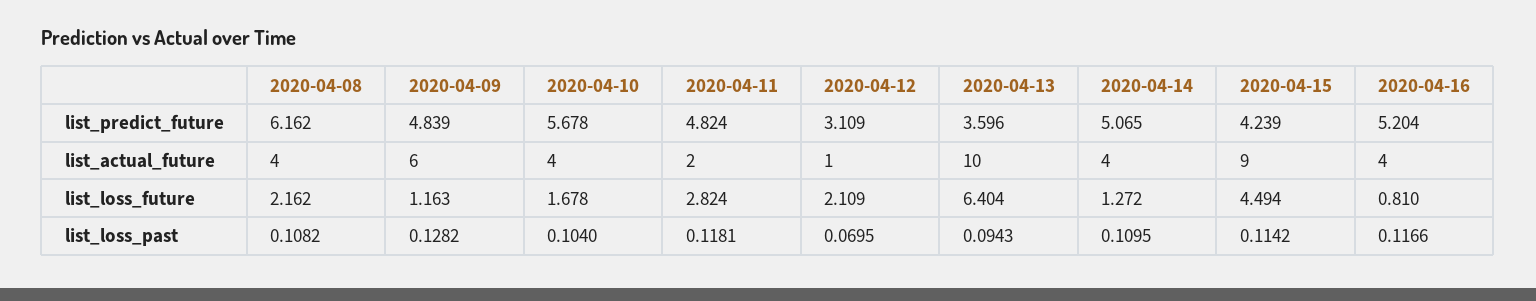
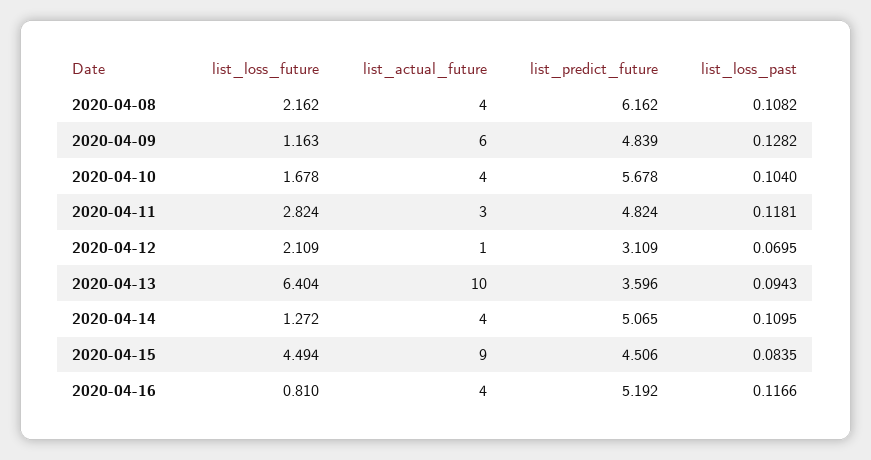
  {
    "2020-04-08": {
      "list_predict_future": 6.162,
      "list_actual_future": 4,
      "list_loss_future": 2.162,
      "list_loss_past": 0.1082
    },
    "2020-04-09": {
      "list_predict_future": 4.839,
      "list_actual_future": 6,
      "list_loss_future": 1.163,
      "list_loss_past": 0.1282
    },
    "2020-04-10": {
      "list_predict_future": 5.678,
      "list_actual_future": 4,
      "list_loss_future": 1.678,
      "list_loss_past": 0.104
    },
    "2020-04-11": {
      "list_predict_future": 4.824,
-     "list_actual_future": 2,
+     "list_actual_future": 3,
      "list_loss_future": 2.824,
      "list_loss_past": 0.1181
    },
    "2020-04-12": {
      "list_predict_future": 3.109,
      "list_actual_future": 1,
      "list_loss_future": 2.109,
      "list_loss_past": 0.0695
    },
    "2020-04-13": {
      "list_predict_future": 3.596,
      "list_actual_future": 10,
      "list_loss_future": 6.404,
      "list_loss_past": 0.0943
    },
    "2020-04-14": {
      "list_predict_future": 5.065,
      "list_actual_future": 4,
      "list_loss_future": 1.272,
      "list_loss_past": 0.1095
    },
    "2020-04-15": {
-     "list_predict_future": 4.239,
+     "list_predict_future": 4.506,
      "list_actual_future": 9,
      "list_loss_future": 4.494,
-     "list_loss_past": 0.1142
+     "list_loss_past": 0.0835
    },
    "2020-04-16": {
-     "list_predict_future": 5.204,
+     "list_predict_future": 5.192,
      "list_actual_future": 4,
      "list_loss_future": 0.81,
      "list_loss_past": 0.1166
    }
  }

